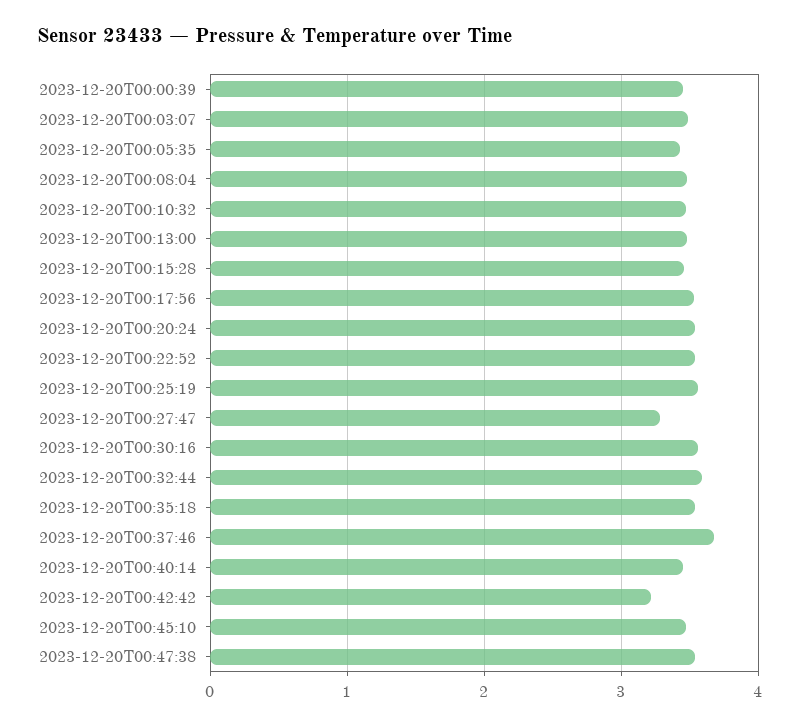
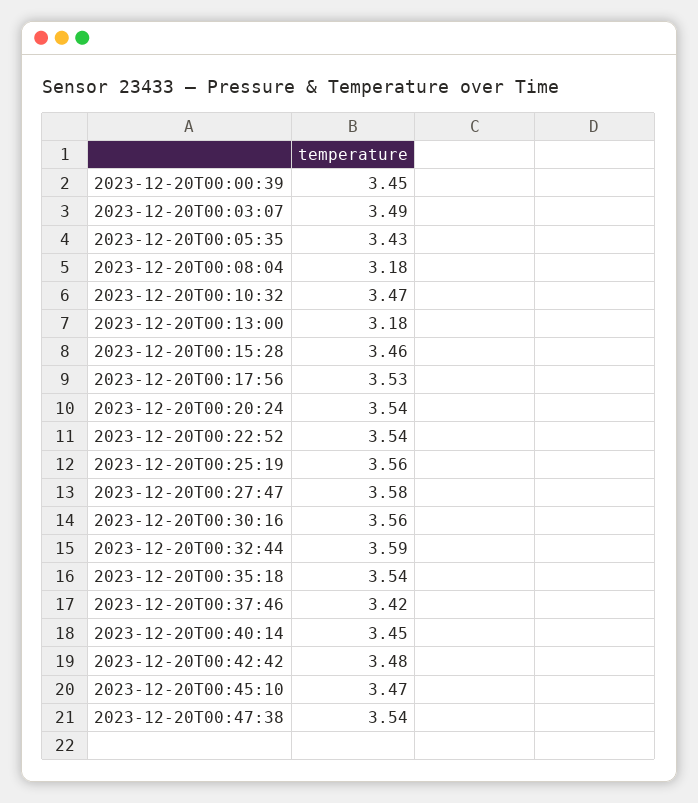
  {
    "2023-12-20T00:00:39": 3.45,
    "2023-12-20T00:03:07": 3.49,
    "2023-12-20T00:05:35": 3.43,
-   "2023-12-20T00:08:04": 3.5,
+   "2023-12-20T00:08:04": 3.18,
    "2023-12-20T00:10:32": 3.47,
-   "2023-12-20T00:13:00": 3.5,
+   "2023-12-20T00:13:00": 3.18,
    "2023-12-20T00:15:28": 3.46,
    "2023-12-20T00:17:56": 3.53,
    "2023-12-20T00:20:24": 3.54,
    "2023-12-20T00:22:52": 3.54,
    "2023-12-20T00:25:19": 3.56,
-   "2023-12-20T00:27:47": 3.3,
+   "2023-12-20T00:27:47": 3.58,
    "2023-12-20T00:30:16": 3.56,
    "2023-12-20T00:32:44": 3.59,
    "2023-12-20T00:35:18": 3.54,
-   "2023-12-20T00:37:46": 3.7,
+   "2023-12-20T00:37:46": 3.42,
    "2023-12-20T00:40:14": 3.45,
-   "2023-12-20T00:42:42": 3.2,
+   "2023-12-20T00:42:42": 3.48,
    "2023-12-20T00:45:10": 3.47,
    "2023-12-20T00:47:38": 3.54
  }

